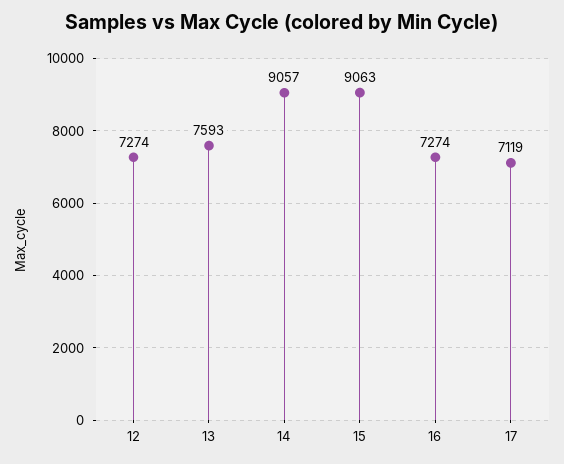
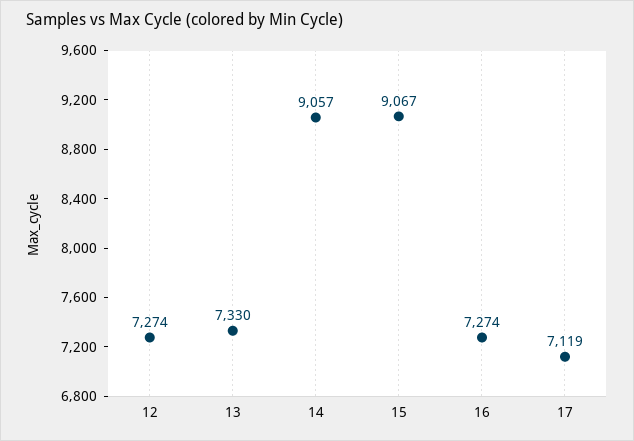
  {
    "12": 7274,
-   "13": 7593,
+   "13": 7330,
    "14": 9057,
-   "15": 9063,
+   "15": 9067,
    "16": 7274,
    "17": 7119
  }

